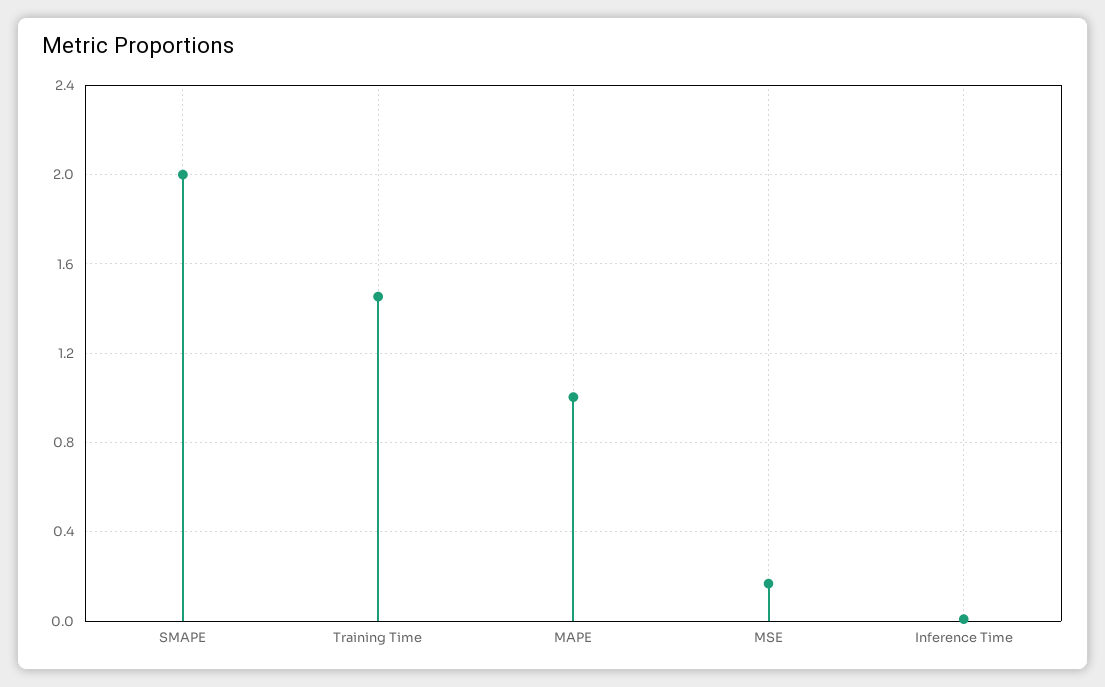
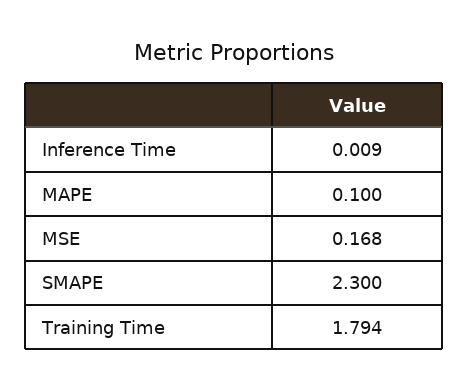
  {
-   "SMAPE": 2,
+   "SMAPE": 2.3,
-   "Training Time": 1.45,
+   "Training Time": 1.794,
-   "MAPE": 1,
+   "MAPE": 0.1,
    "MSE": 0.168,
    "Inference Time": 0.009
  }

